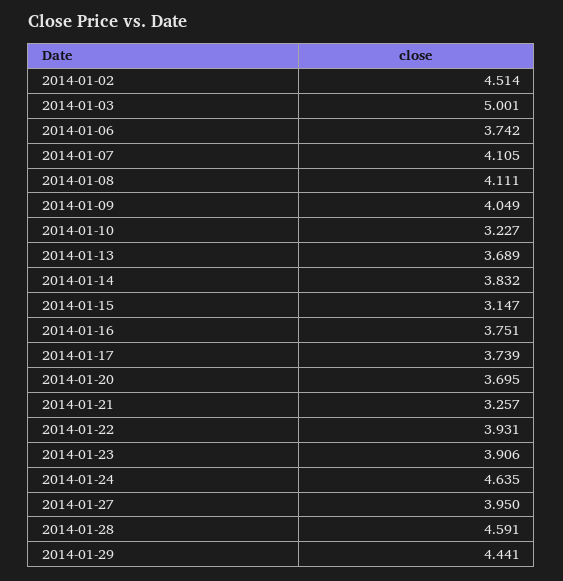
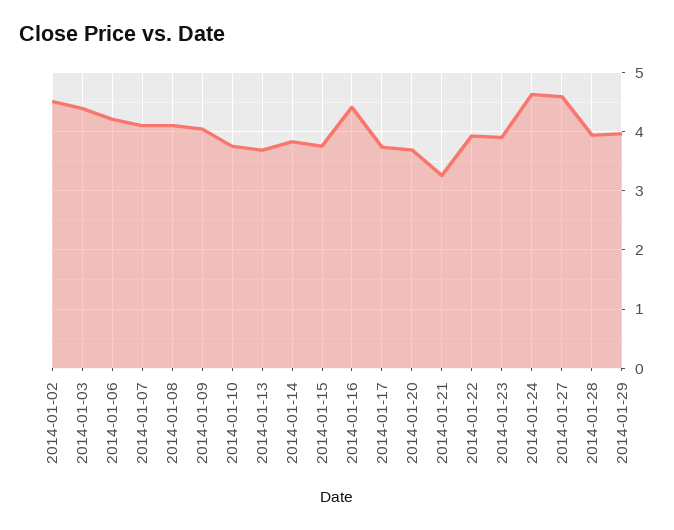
  {
    "2014-01-02": 4.514,
-   "2014-01-03": 5.001,
+   "2014-01-03": 4.4,
-   "2014-01-06": 3.742,
+   "2014-01-06": 4.2,
    "2014-01-07": 4.105,
    "2014-01-08": 4.111,
    "2014-01-09": 4.049,
-   "2014-01-10": 3.227,
+   "2014-01-10": 3.8,
    "2014-01-13": 3.689,
    "2014-01-14": 3.832,
-   "2014-01-15": 3.147,
+   "2014-01-15": 3.8,
-   "2014-01-16": 3.751,
+   "2014-01-16": 4.4,
    "2014-01-17": 3.739,
    "2014-01-20": 3.695,
    "2014-01-21": 3.257,
    "2014-01-22": 3.931,
    "2014-01-23": 3.906,
    "2014-01-24": 4.635,
-   "2014-01-27": 3.95,
+   "2014-01-27": 4.6,
-   "2014-01-28": 4.591,
+   "2014-01-28": 4,
-   "2014-01-29": 4.441
+   "2014-01-29": 4
  }

